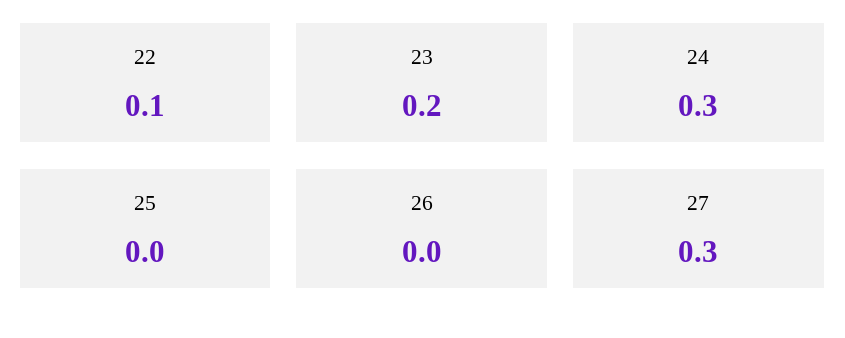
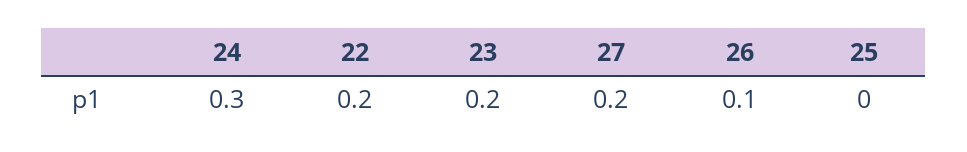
  {
-   "22": 0.1,
+   "22": 0.2,
    "23": 0.2,
    "24": 0.3,
    "25": 0,
-   "26": 0,
+   "26": 0.1,
-   "27": 0.3
+   "27": 0.2
  }

